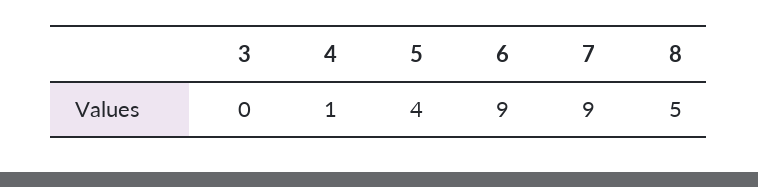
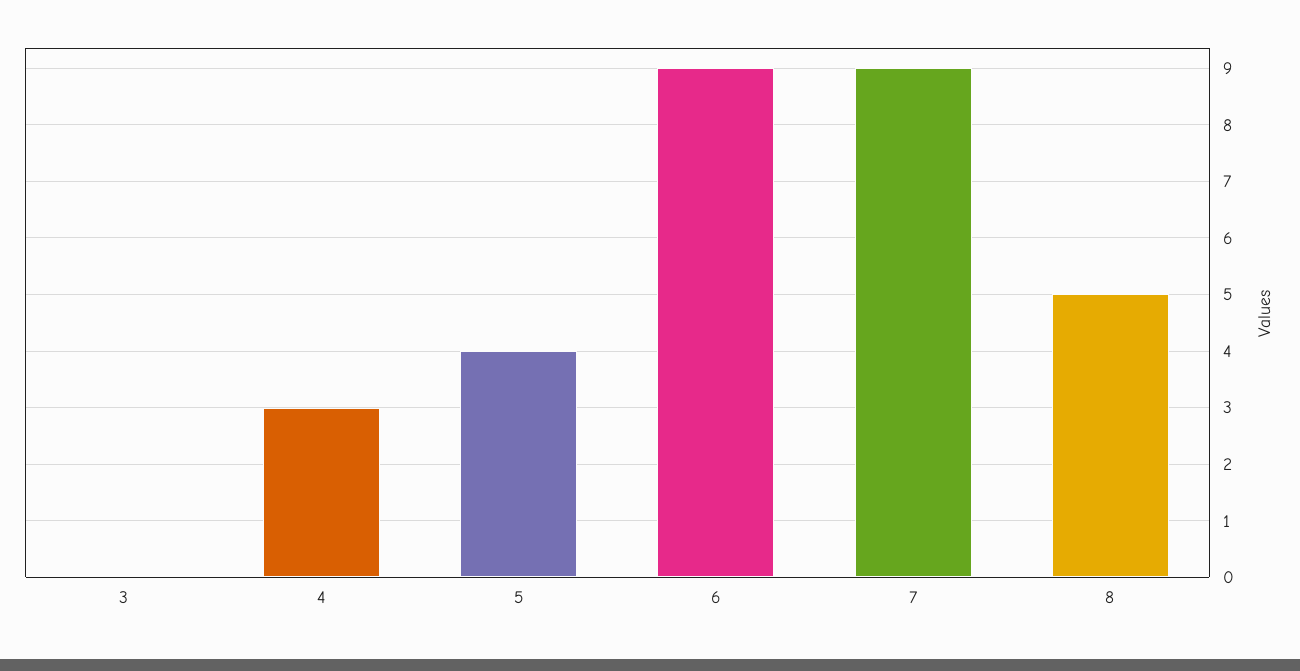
  {
    "3": 0,
-   "4": 1,
+   "4": 3,
    "5": 4,
    "6": 9,
    "7": 9,
    "8": 5
  }

